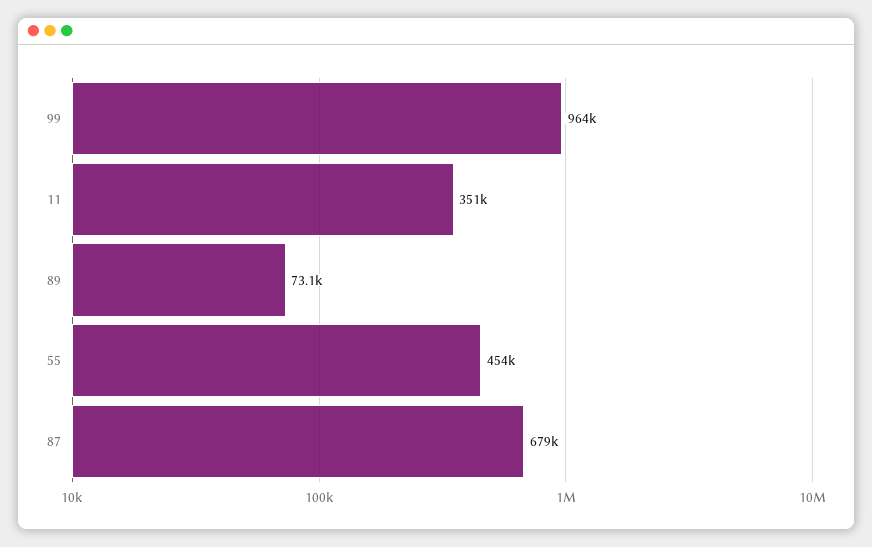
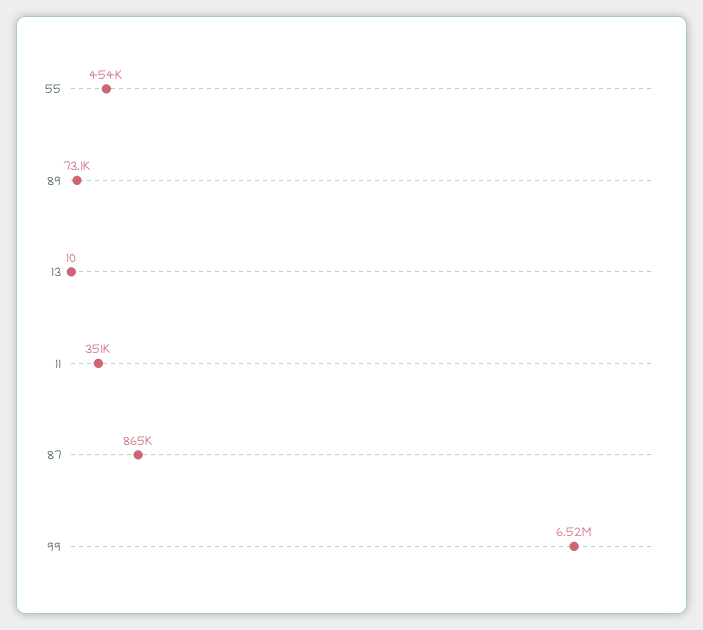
  {
-   "99": 964000,
+   "99": 6520000,
    "11": 351000,
    "89": 73100,
    "55": 454000,
-   "87": 679000
+   "87": 865000,
+   "13": 10
  }

